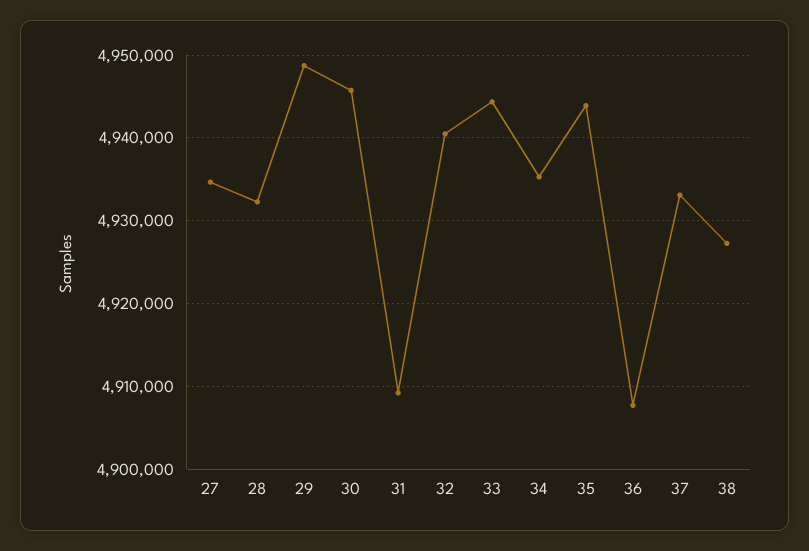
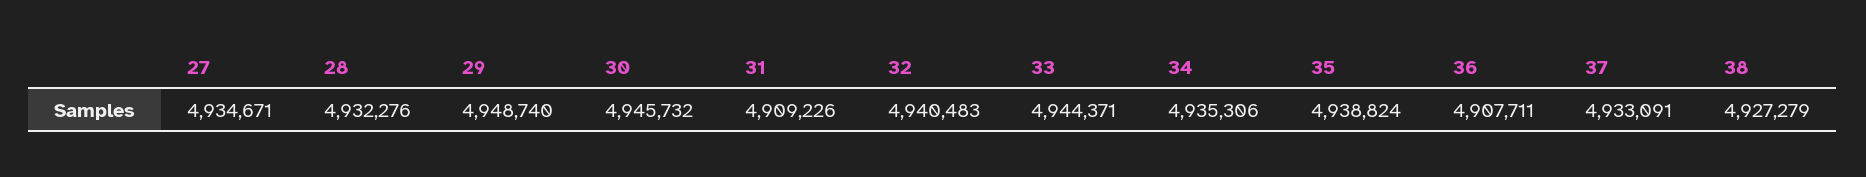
  {
    "27": 4934671,
    "28": 4932276,
    "29": 4948740,
    "30": 4945732,
    "31": 4909226,
    "32": 4940483,
    "33": 4944371,
    "34": 4935306,
-   "35": 4944000,
+   "35": 4938824,
    "36": 4907711,
    "37": 4933091,
    "38": 4927279
  }

